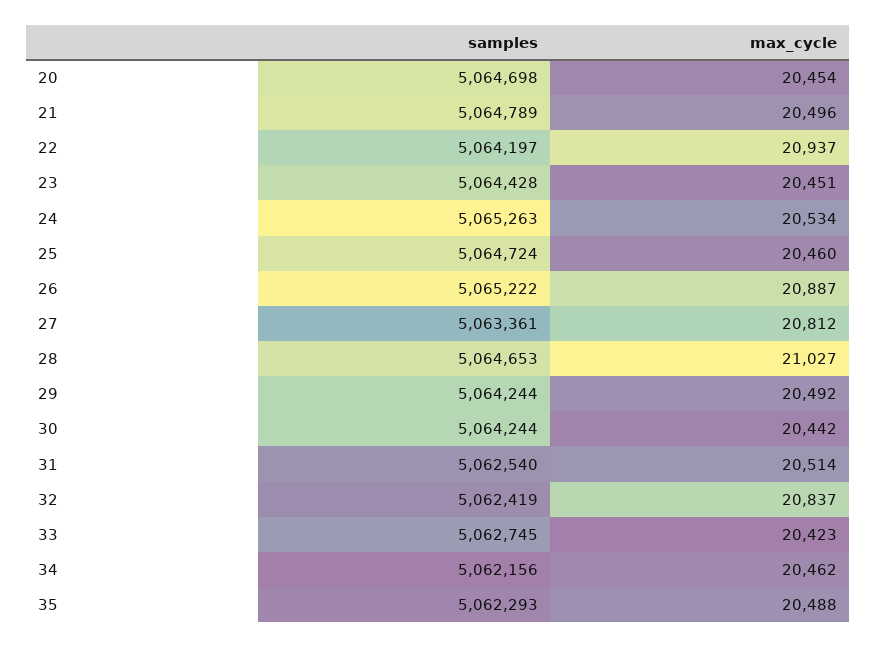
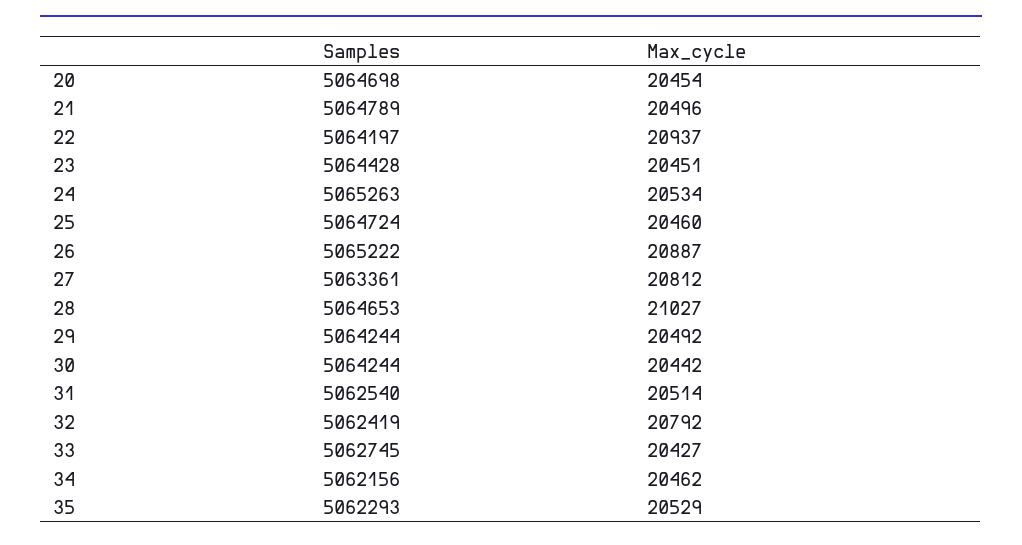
  {
    "samples": {
      "20": 5064698,
      "21": 5064789,
      "22": 5064197,
      "23": 5064428,
      "24": 5065263,
      "25": 5064724,
      "26": 5065222,
      "27": 5063361,
      "28": 5064653,
      "29": 5064244,
      "30": 5064244,
      "31": 5062540,
      "32": 5062419,
      "33": 5062745,
      "34": 5062156,
      "35": 5062293
    },
    "max_cycle": {
      "20": 20454,
      "21": 20496,
      "22": 20937,
      "23": 20451,
      "24": 20534,
      "25": 20460,
      "26": 20887,
      "27": 20812,
      "28": 21027,
      "29": 20492,
      "30": 20442,
      "31": 20514,
-     "32": 20837,
+     "32": 20792,
-     "33": 20423,
+     "33": 20427,
      "34": 20462,
-     "35": 20488
+     "35": 20529
    }
  }

